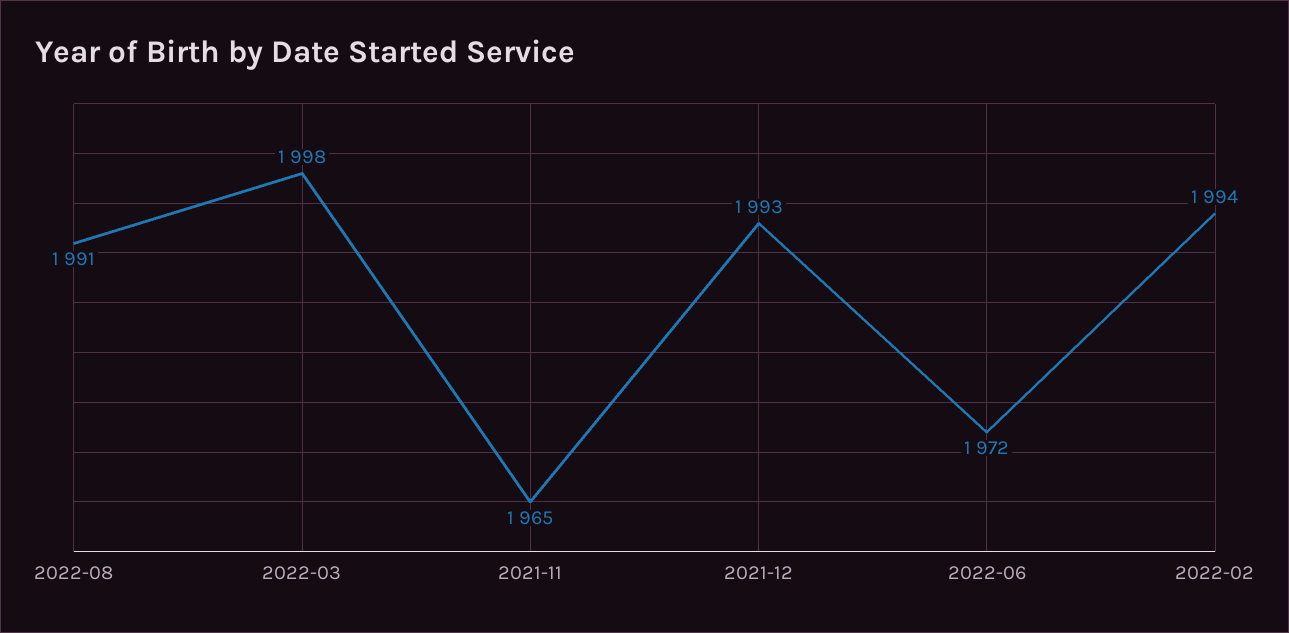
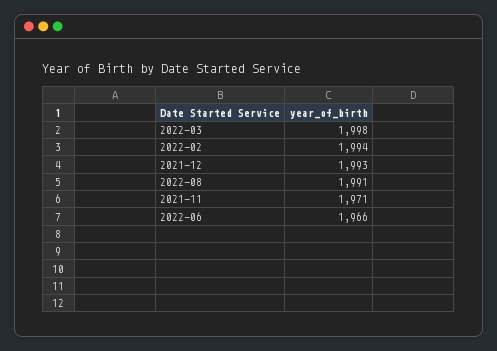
  {
    "2022-08": 1991,
    "2022-03": 1998,
-   "2021-11": 1965,
+   "2021-11": 1971,
    "2021-12": 1993,
-   "2022-06": 1972,
+   "2022-06": 1966,
    "2022-02": 1994
  }

